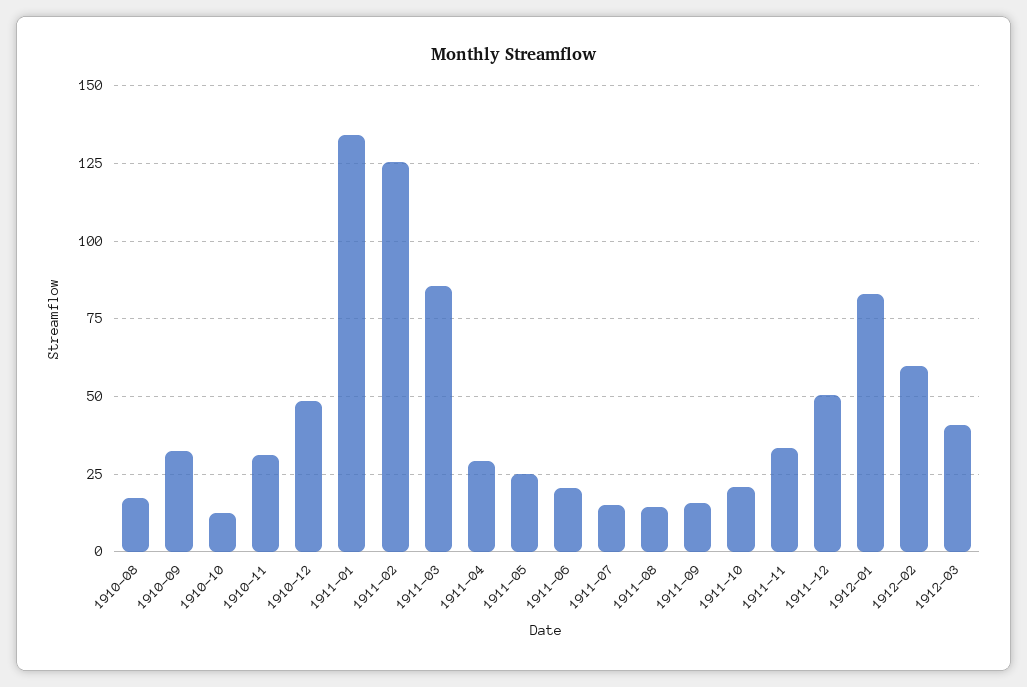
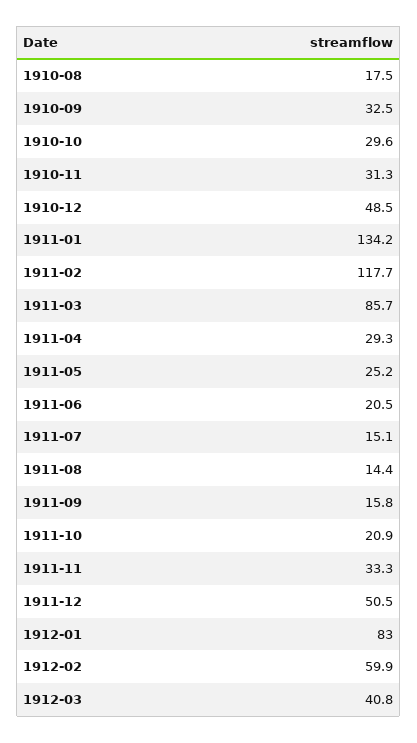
  {
    "1910-08": 17.5,
    "1910-09": 32.5,
-   "1910-10": 12.5,
+   "1910-10": 29.6,
    "1910-11": 31.3,
    "1910-12": 48.5,
    "1911-01": 134.2,
-   "1911-02": 125,
+   "1911-02": 117.7,
    "1911-03": 85.7,
    "1911-04": 29.3,
    "1911-05": 25.2,
    "1911-06": 20.5,
    "1911-07": 15.1,
    "1911-08": 14.4,
    "1911-09": 15.8,
    "1911-10": 20.9,
    "1911-11": 33.3,
    "1911-12": 50.5,
    "1912-01": 83,
    "1912-02": 59.9,
    "1912-03": 40.8
  }

